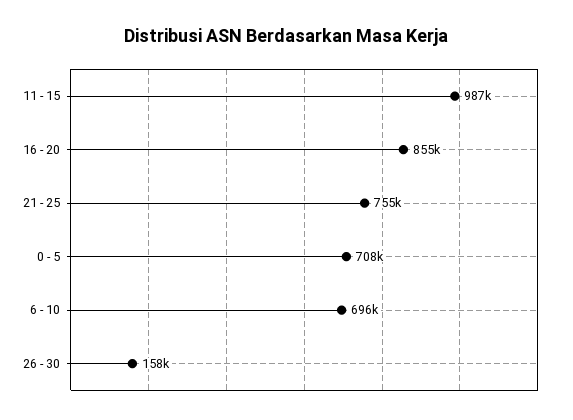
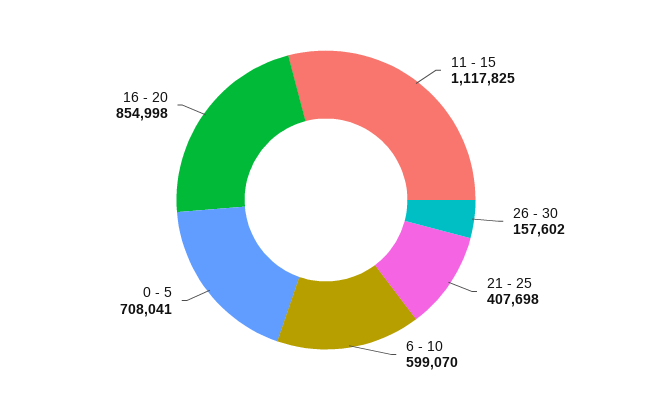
  {
-   "11 - 15": 987000,
+   "11 - 15": 1117825,
    "16 - 20": 854998,
-   "21 - 25": 755000,
+   "21 - 25": 407698,
    "0 - 5": 708041,
-   "6 - 10": 696000,
+   "6 - 10": 599070,
    "26 - 30": 157602
  }

